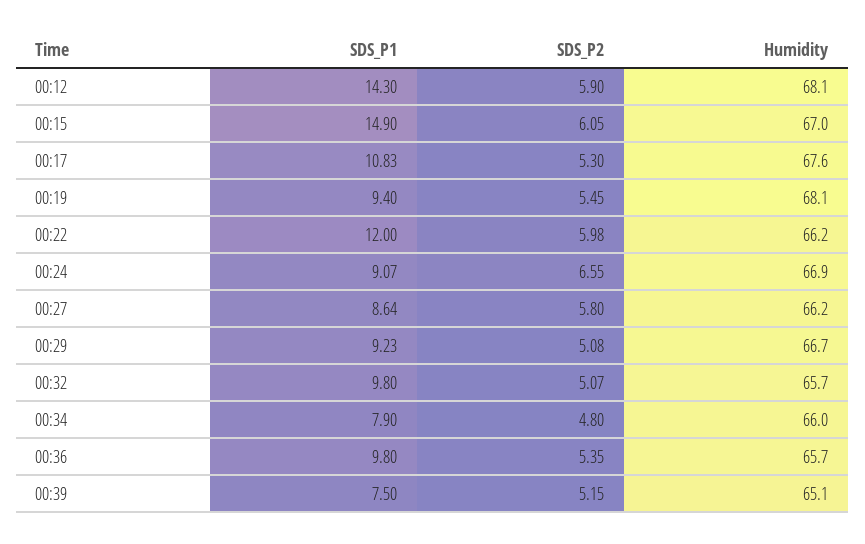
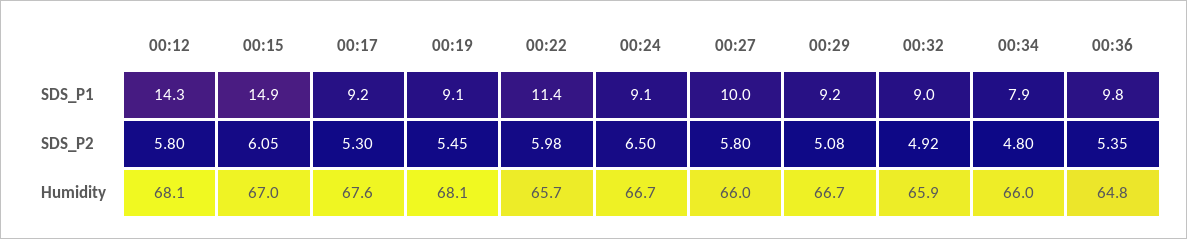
  {
    "SDS_P1": {
      "00:12": 14.3,
      "00:15": 14.9,
-     "00:17": 10.83,
+     "00:17": 9.2,
-     "00:19": 9.4,
+     "00:19": 9.1,
-     "00:22": 12,
+     "00:22": 11.4,
      "00:24": 9.07,
-     "00:27": 8.64,
+     "00:27": 10,
      "00:29": 9.23,
-     "00:32": 9.8,
+     "00:32": 9,
      "00:34": 7.9,
-     "00:36": 9.8,
+     "00:36": 9.8
-     "00:39": 7.5
    },
    "SDS_P2": {
-     "00:12": 5.9,
+     "00:12": 5.8,
      "00:15": 6.05,
      "00:17": 5.3,
      "00:19": 5.45,
      "00:22": 5.98,
-     "00:24": 6.55,
+     "00:24": 6.5,
      "00:27": 5.8,
      "00:29": 5.08,
-     "00:32": 5.07,
+     "00:32": 4.92,
      "00:34": 4.8,
-     "00:36": 5.35,
+     "00:36": 5.35
-     "00:39": 5.15
    },
    "Humidity": {
      "00:12": 68.1,
      "00:15": 67,
      "00:17": 67.6,
      "00:19": 68.1,
-     "00:22": 66.2,
+     "00:22": 65.7,
-     "00:24": 66.9,
+     "00:24": 66.7,
-     "00:27": 66.2,
+     "00:27": 66,
      "00:29": 66.7,
-     "00:32": 65.7,
+     "00:32": 65.9,
      "00:34": 66,
-     "00:36": 65.7,
+     "00:36": 64.8
-     "00:39": 65.1
    }
  }

